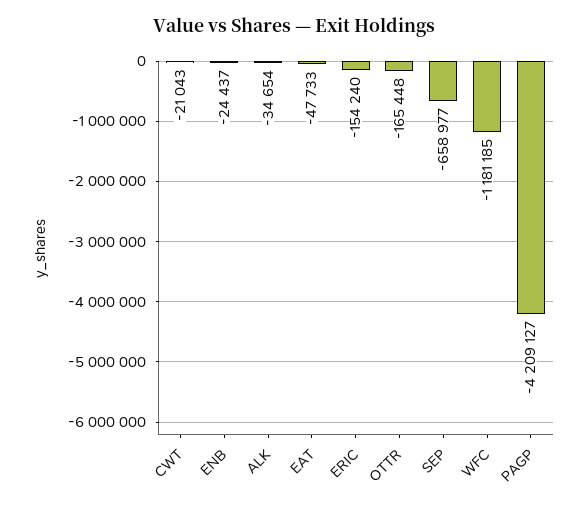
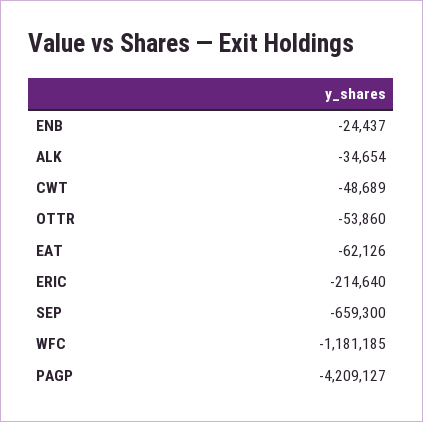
  {
-   "CWT": -21043,
+   "CWT": -48689,
    "ENB": -24437,
    "ALK": -34654,
-   "EAT": -47733,
+   "EAT": -62126,
-   "ERIC": -154240,
+   "ERIC": -214640,
-   "OTTR": -165448,
+   "OTTR": -53860,
-   "SEP": -658977,
+   "SEP": -659300,
    "WFC": -1181185,
    "PAGP": -4209127
  }

